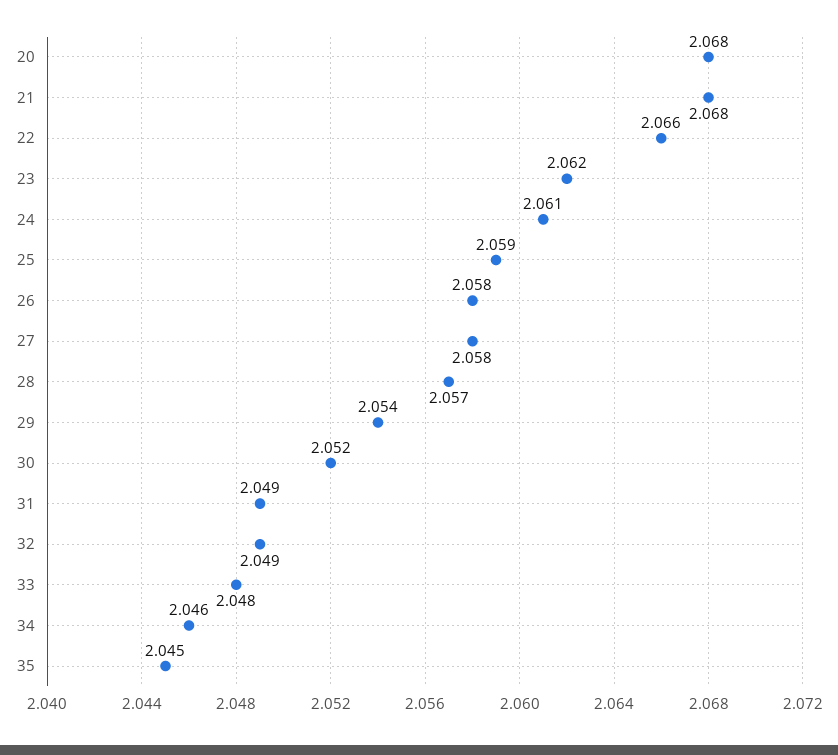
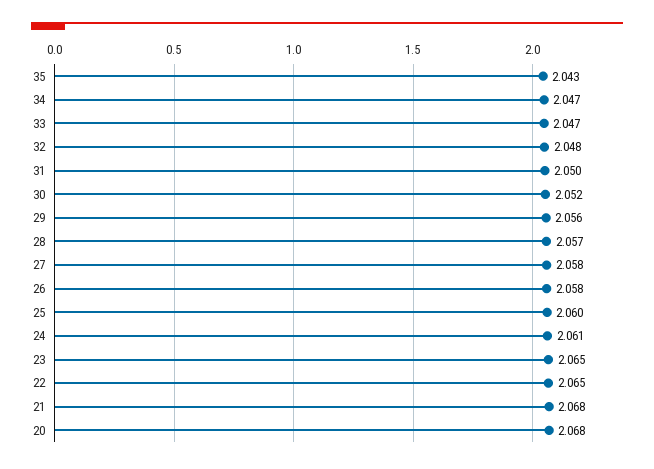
  {
    "20": 2.068,
    "21": 2.068,
-   "22": 2.066,
+   "22": 2.065,
-   "23": 2.062,
+   "23": 2.065,
    "24": 2.061,
-   "25": 2.059,
+   "25": 2.06,
    "26": 2.058,
    "27": 2.058,
    "28": 2.057,
-   "29": 2.054,
+   "29": 2.056,
    "30": 2.052,
-   "31": 2.049,
+   "31": 2.05,
-   "32": 2.049,
+   "32": 2.048,
-   "33": 2.048,
+   "33": 2.047,
-   "34": 2.046,
+   "34": 2.047,
-   "35": 2.045
+   "35": 2.043
  }

